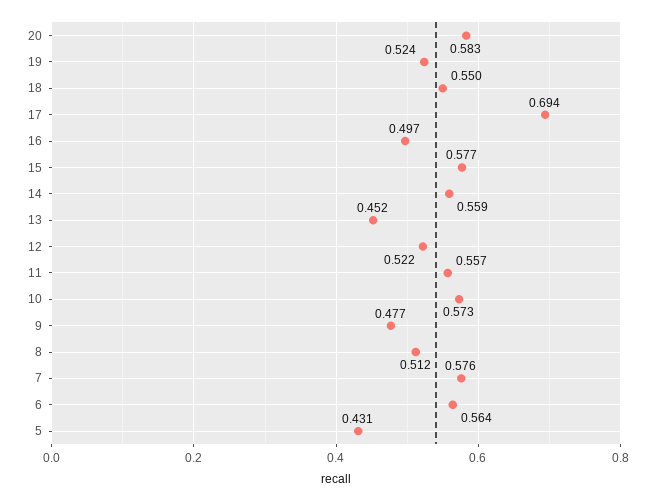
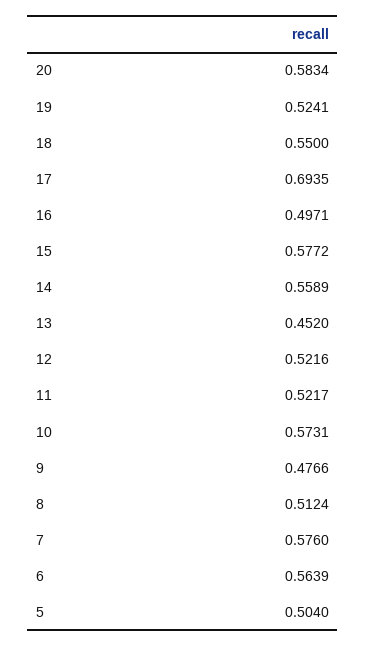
  {
    "20": 0.5834,
    "19": 0.5241,
    "18": 0.55,
    "17": 0.6935,
    "16": 0.4971,
    "15": 0.5772,
    "14": 0.5589,
    "13": 0.452,
    "12": 0.5216,
-   "11": 0.557,
+   "11": 0.5217,
    "10": 0.5731,
    "9": 0.4766,
    "8": 0.5124,
    "7": 0.576,
    "6": 0.5639,
-   "5": 0.431
+   "5": 0.504
  }

